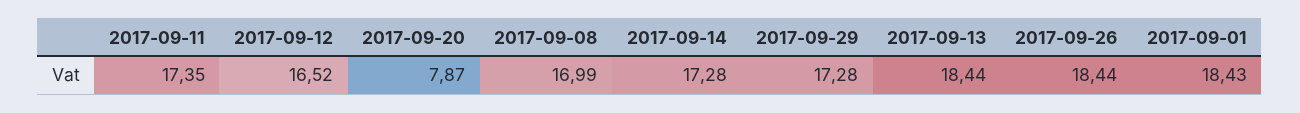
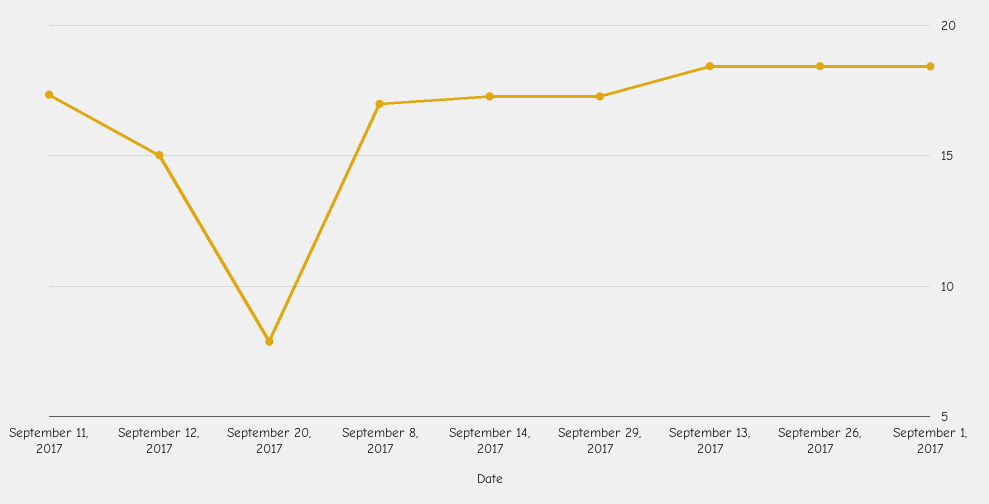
  {
    "2017-09-11": 17.35,
-   "2017-09-12": 16.52,
+   "2017-09-12": 15,
    "2017-09-20": 7.87,
    "2017-09-08": 16.99,
    "2017-09-14": 17.28,
    "2017-09-29": 17.28,
    "2017-09-13": 18.44,
    "2017-09-26": 18.44,
    "2017-09-01": 18.43
  }

